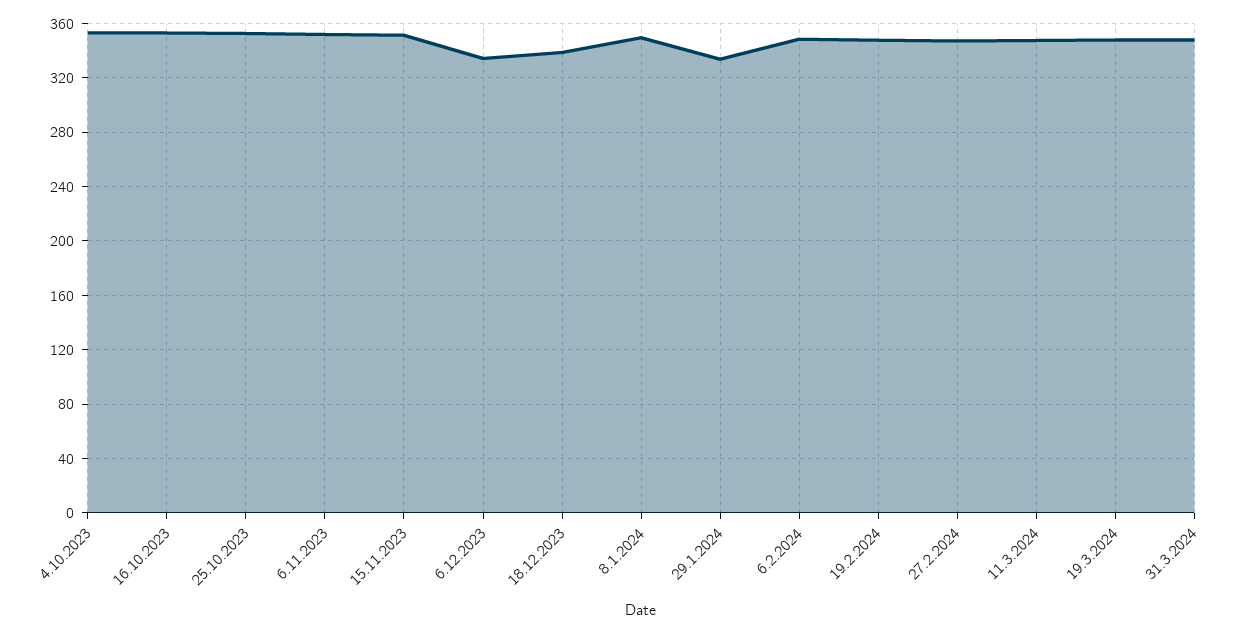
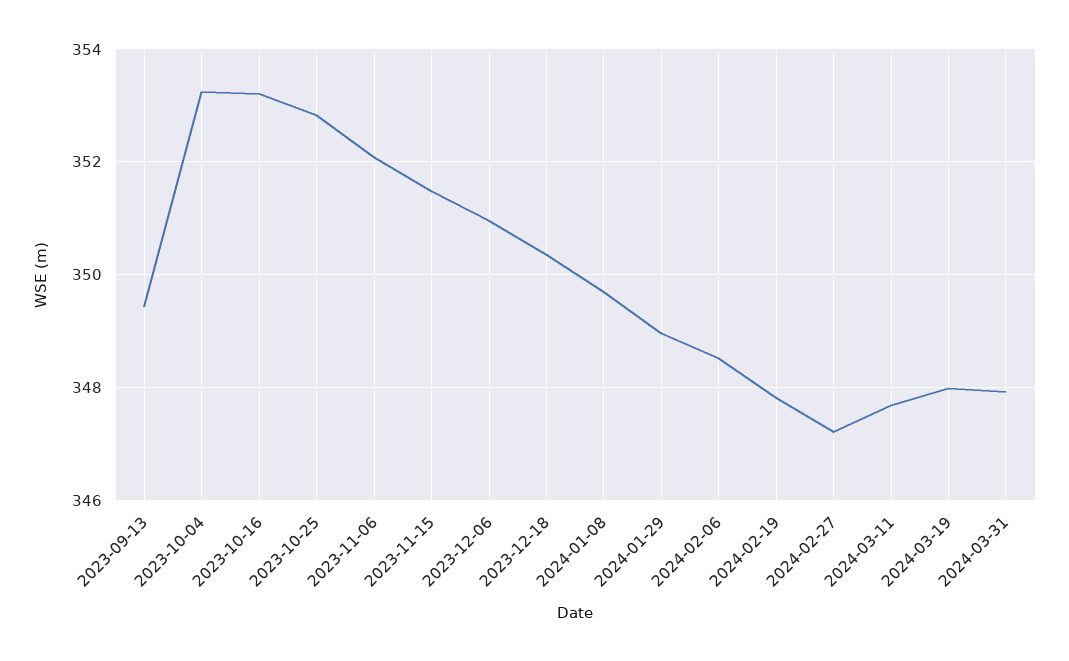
  {
    "4.10.2023": 353.2,
    "16.10.2023": 353.2,
    "25.10.2023": 352.8,
    "6.11.2023": 352,
    "15.11.2023": 351.4,
-   "6.12.2023": 335,
+   "6.12.2023": 351,
-   "18.12.2023": 340,
+   "18.12.2023": 350.4,
    "8.1.2024": 349.8,
-   "29.1.2024": 335,
+   "29.1.2024": 349,
    "6.2.2024": 348.6,
    "19.2.2024": 347.8,
    "27.2.2024": 347.2,
    "11.3.2024": 347.6,
    "19.3.2024": 348,
-   "31.3.2024": 348
+   "31.3.2024": 348,
+   "2023-09-13": 349.4
  }

